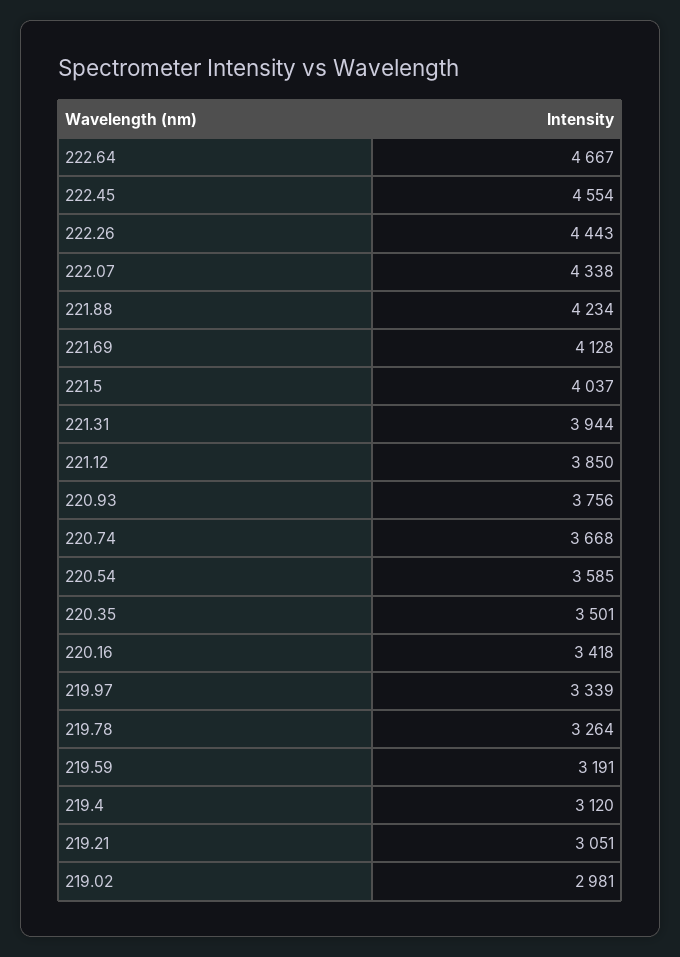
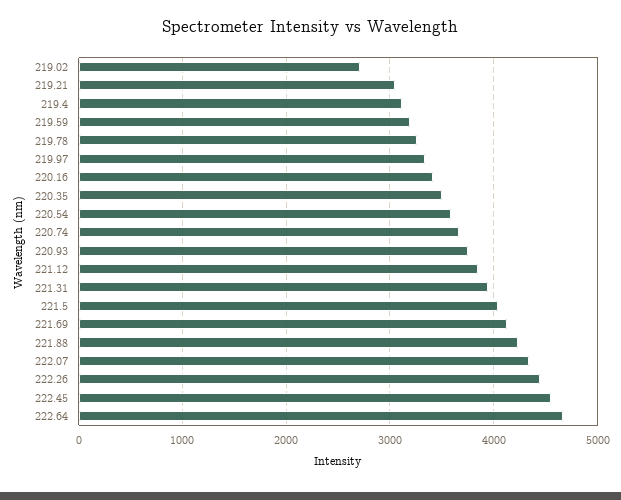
  {
    "222.64": 4667,
    "222.45": 4554,
    "222.26": 4443,
    "222.07": 4338,
    "221.88": 4234,
    "221.69": 4128,
    "221.5": 4037,
    "221.31": 3944,
    "221.12": 3850,
    "220.93": 3756,
    "220.74": 3668,
    "220.54": 3585,
    "220.35": 3501,
    "220.16": 3418,
    "219.97": 3339,
    "219.78": 3264,
    "219.59": 3191,
    "219.4": 3120,
    "219.21": 3051,
-   "219.02": 2981
+   "219.02": 2700
  }

